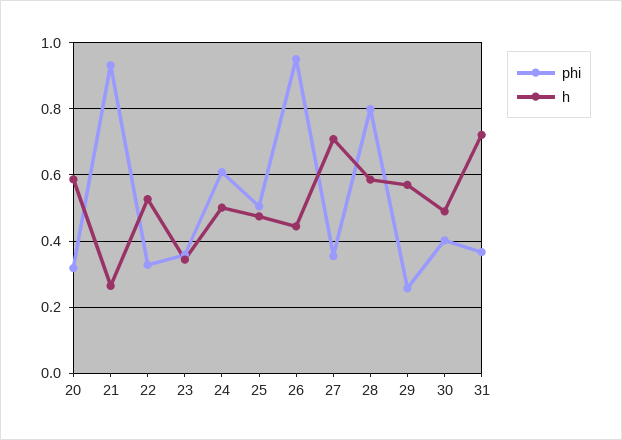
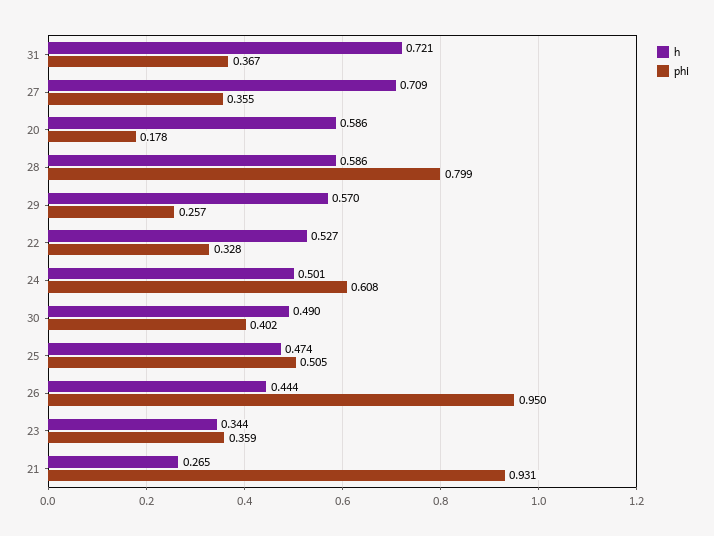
  {
    "phi": {
-     "20": 0.32,
+     "20": 0.178,
      "21": 0.931,
      "22": 0.328,
      "23": 0.359,
      "24": 0.608,
      "25": 0.505,
      "26": 0.95,
      "27": 0.355,
      "28": 0.799,
      "29": 0.257,
      "30": 0.402,
      "31": 0.367
    },
    "h": {
      "20": 0.586,
      "21": 0.265,
      "22": 0.527,
      "23": 0.344,
      "24": 0.501,
      "25": 0.474,
      "26": 0.444,
      "27": 0.709,
      "28": 0.586,
      "29": 0.57,
      "30": 0.49,
      "31": 0.721
    }
  }

